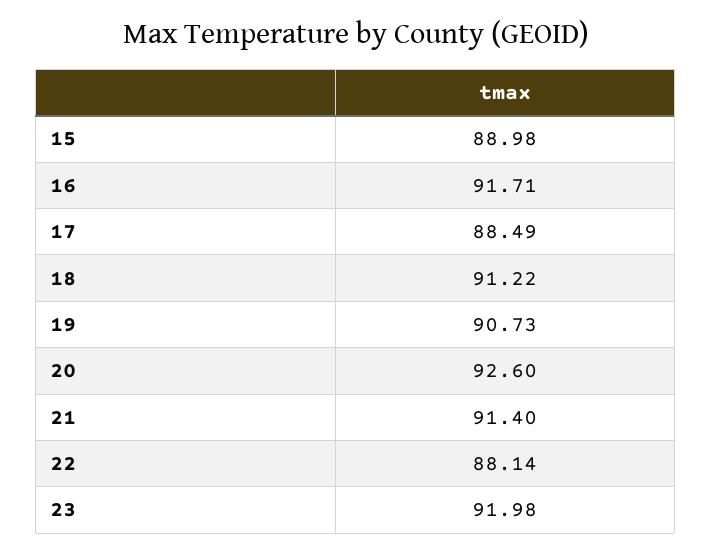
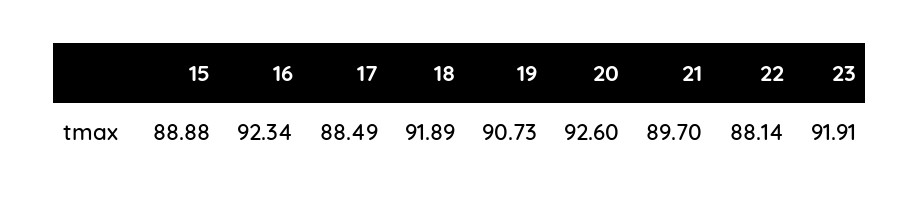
  {
-   "15": 88.98,
+   "15": 88.88,
-   "16": 91.71,
+   "16": 92.34,
    "17": 88.49,
-   "18": 91.22,
+   "18": 91.89,
    "19": 90.73,
    "20": 92.6,
-   "21": 91.4,
+   "21": 89.7,
    "22": 88.14,
-   "23": 91.98
+   "23": 91.91
  }

